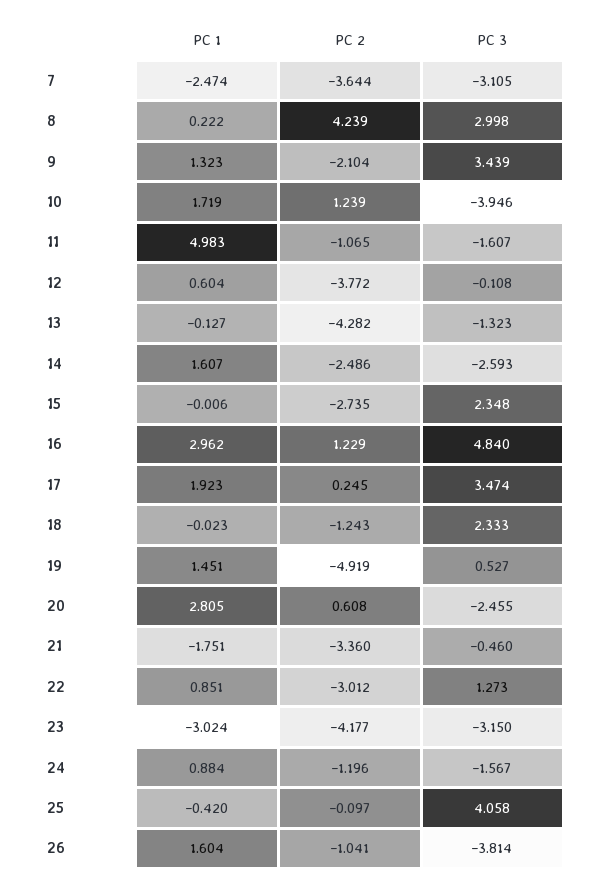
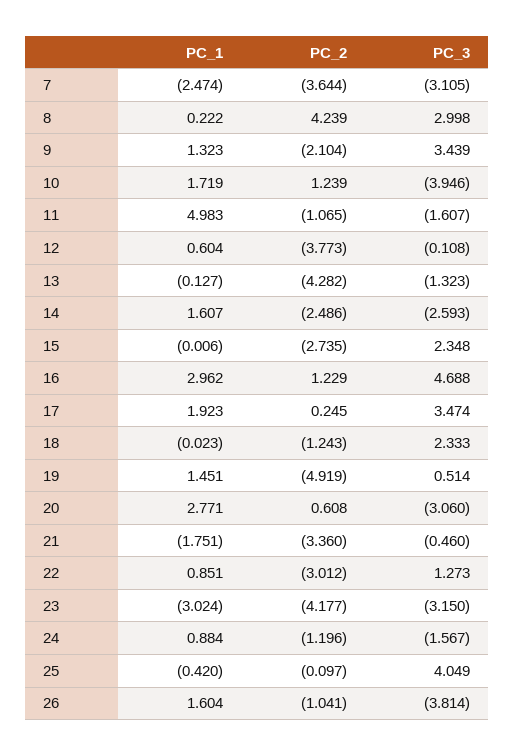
  {
    "PC 1": {
      "7": -2.474,
      "8": 0.222,
      "9": 1.323,
      "10": 1.719,
      "11": 4.983,
      "12": 0.604,
      "13": -0.127,
      "14": 1.607,
      "15": -0.006,
      "16": 2.962,
      "17": 1.923,
      "18": -0.023,
      "19": 1.451,
-     "20": 2.805,
+     "20": 2.771,
      "21": -1.751,
      "22": 0.851,
      "23": -3.024,
      "24": 0.884,
      "25": -0.42,
      "26": 1.604
    },
    "PC 2": {
      "7": -3.644,
      "8": 4.239,
      "9": -2.104,
      "10": 1.239,
      "11": -1.065,
-     "12": -3.772,
+     "12": -3.773,
      "13": -4.282,
      "14": -2.486,
      "15": -2.735,
      "16": 1.229,
      "17": 0.245,
      "18": -1.243,
      "19": -4.919,
      "20": 0.608,
      "21": -3.36,
      "22": -3.012,
      "23": -4.177,
      "24": -1.196,
      "25": -0.097,
      "26": -1.041
    },
    "PC 3": {
      "7": -3.105,
      "8": 2.998,
      "9": 3.439,
      "10": -3.946,
      "11": -1.607,
      "12": -0.108,
      "13": -1.323,
      "14": -2.593,
      "15": 2.348,
-     "16": 4.84,
+     "16": 4.688,
      "17": 3.474,
      "18": 2.333,
-     "19": 0.527,
+     "19": 0.514,
-     "20": -2.455,
+     "20": -3.06,
      "21": -0.46,
      "22": 1.273,
      "23": -3.15,
      "24": -1.567,
-     "25": 4.058,
+     "25": 4.049,
      "26": -3.814
    }
  }

